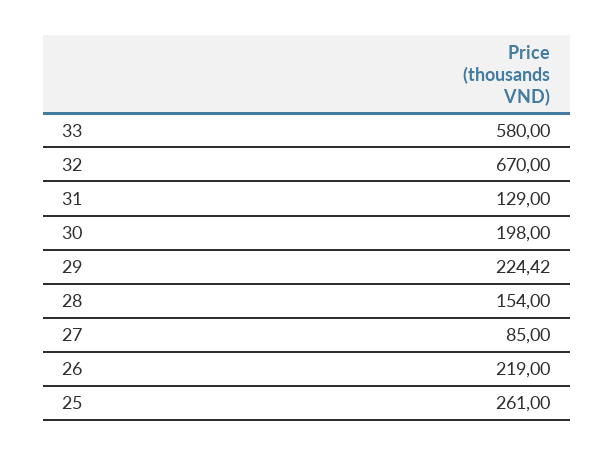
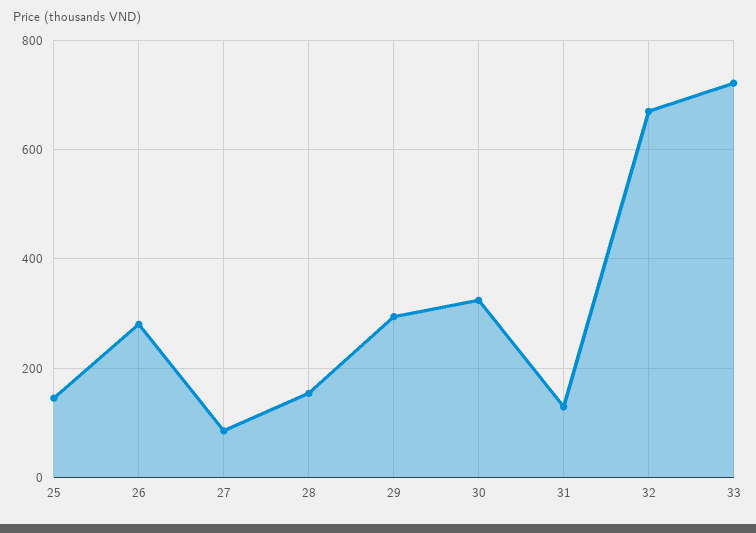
  {
-   "33": 580,
+   "33": 720,
    "32": 670,
    "31": 129,
-   "30": 198,
+   "30": 320,
-   "29": 224.42,
+   "29": 300,
    "28": 154,
    "27": 85,
-   "26": 219,
+   "26": 280,
-   "25": 261
+   "25": 140
  }

